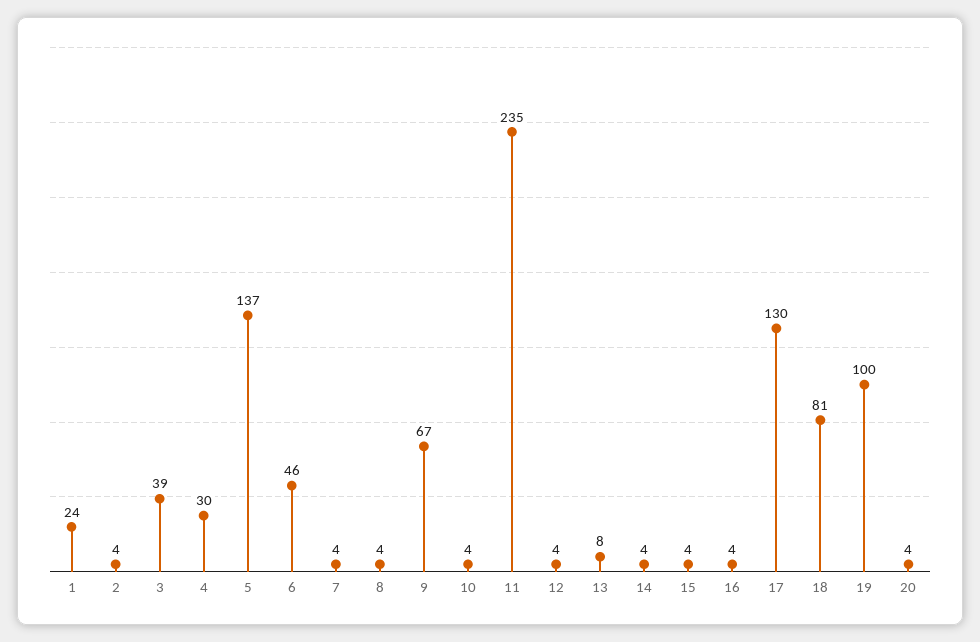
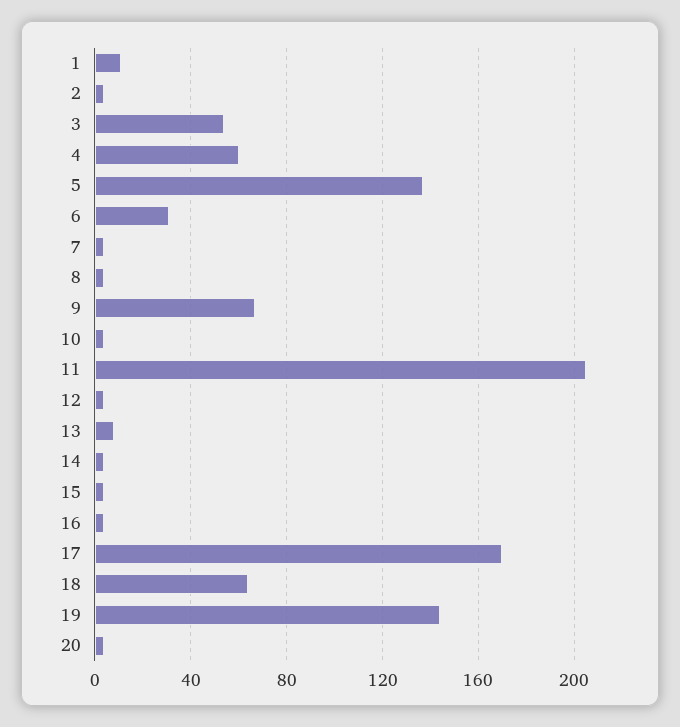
  {
-   "1": 24,
+   "1": 10,
    "2": 4,
-   "3": 39,
+   "3": 55,
-   "4": 30,
+   "4": 60,
    "5": 137,
-   "6": 46,
+   "6": 30,
    "7": 4,
    "8": 4,
    "9": 67,
    "10": 4,
-   "11": 235,
+   "11": 205,
    "12": 4,
    "13": 8,
    "14": 4,
    "15": 4,
    "16": 4,
-   "17": 130,
+   "17": 170,
-   "18": 81,
+   "18": 65,
-   "19": 100,
+   "19": 145,
    "20": 4
  }

